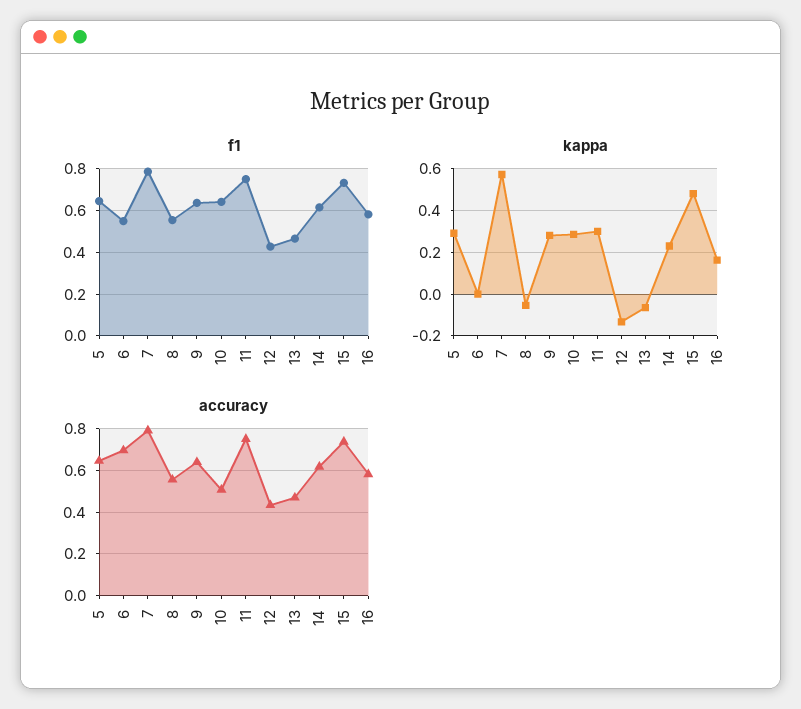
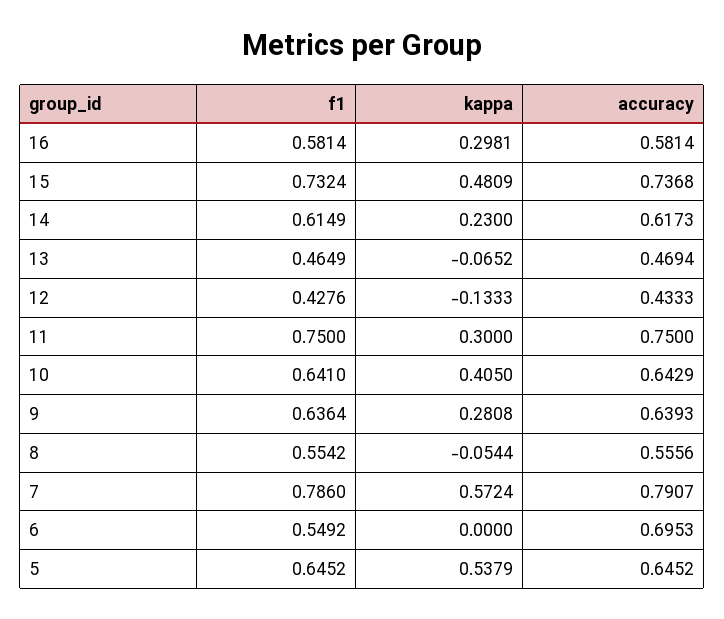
  {
    "f1": {
      "5": 0.6452,
      "6": 0.5492,
      "7": 0.786,
      "8": 0.5542,
      "9": 0.6364,
      "10": 0.641,
      "11": 0.75,
      "12": 0.4276,
      "13": 0.4649,
      "14": 0.6149,
      "15": 0.7324,
      "16": 0.5814
    },
    "kappa": {
-     "5": 0.3,
+     "5": 0.5379,
      "6": 0,
      "7": 0.5724,
      "8": -0.0544,
      "9": 0.2808,
-     "10": 0.3,
+     "10": 0.405,
      "11": 0.3,
      "12": -0.1333,
      "13": -0.0652,
      "14": 0.23,
      "15": 0.4809,
-     "16": 0.15
+     "16": 0.2981
    },
    "accuracy": {
      "5": 0.6452,
      "6": 0.6953,
      "7": 0.7907,
      "8": 0.5556,
      "9": 0.6393,
-     "10": 0.5,
+     "10": 0.6429,
      "11": 0.75,
      "12": 0.4333,
      "13": 0.4694,
      "14": 0.6173,
      "15": 0.7368,
      "16": 0.5814
    }
  }

